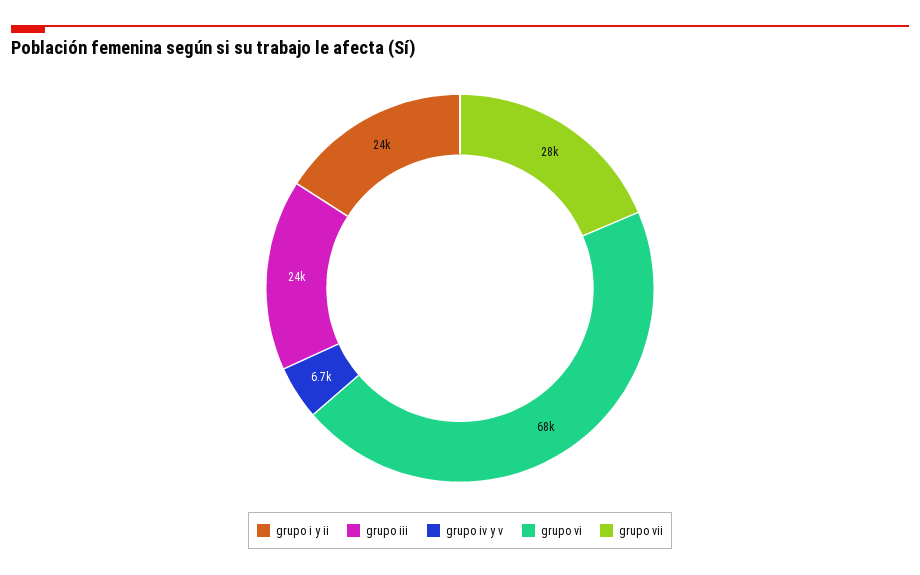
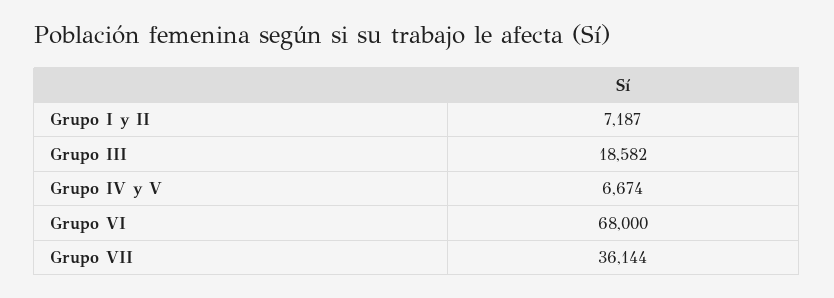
  {
-   "grupo i y ii": 24000,
+   "grupo i y ii": 7187,
-   "grupo iii": 24000,
+   "grupo iii": 18582,
    "grupo iv y v": 6674,
    "grupo vi": 68000,
-   "grupo vii": 28000
+   "grupo vii": 36144
  }

